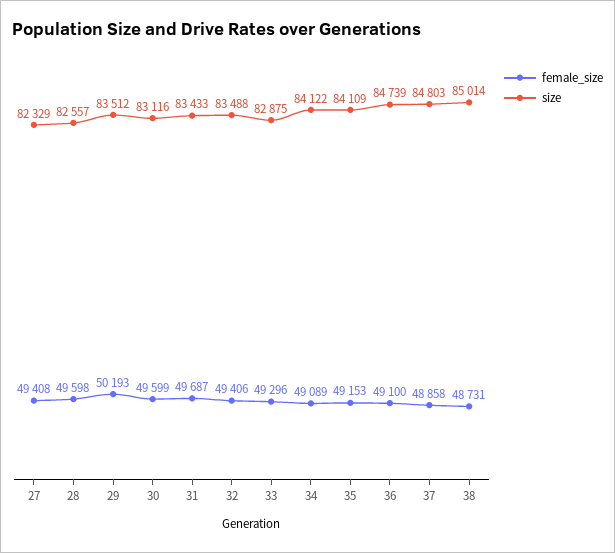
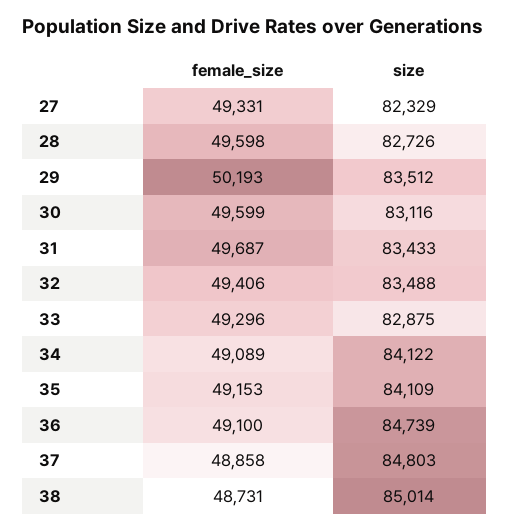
  {
    "female_size": {
-     "27": 49408,
+     "27": 49331,
      "28": 49598,
      "29": 50193,
      "30": 49599,
      "31": 49687,
      "32": 49406,
      "33": 49296,
      "34": 49089,
      "35": 49153,
      "36": 49100,
      "37": 48858,
      "38": 48731
    },
    "size": {
      "27": 82329,
-     "28": 82557,
+     "28": 82726,
      "29": 83512,
      "30": 83116,
      "31": 83433,
      "32": 83488,
      "33": 82875,
      "34": 84122,
      "35": 84109,
      "36": 84739,
      "37": 84803,
      "38": 85014
    }
  }

